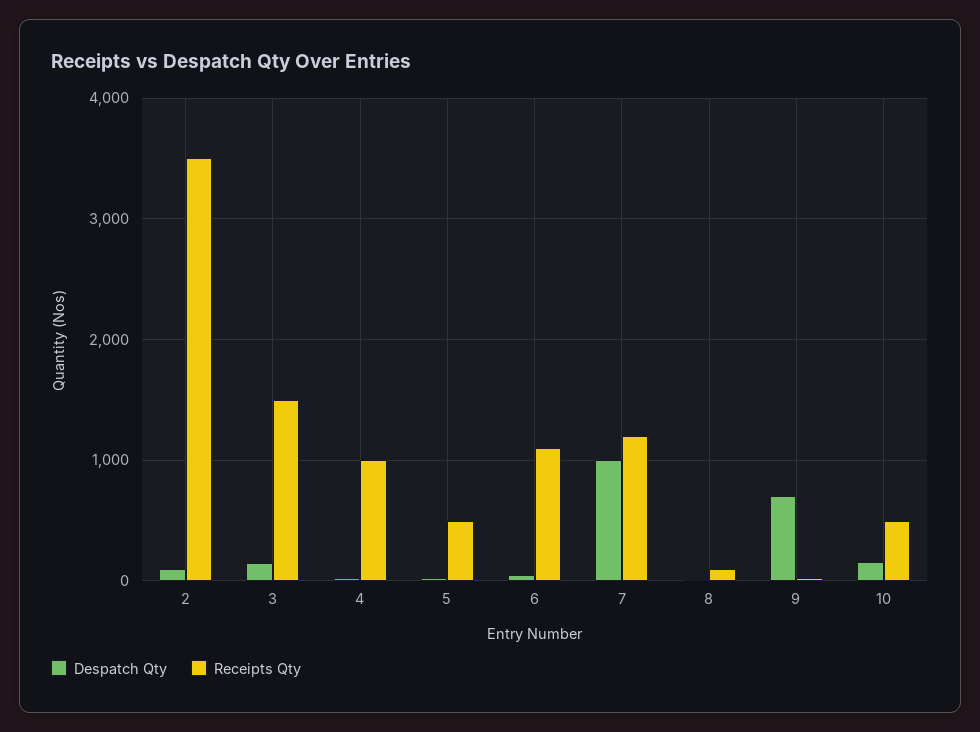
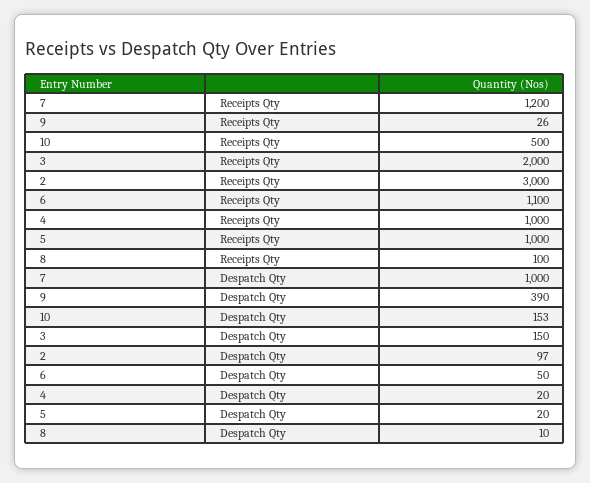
  {
    "Despatch Qty": {
      "2": 97,
      "3": 150,
      "4": 20,
      "5": 20,
      "6": 50,
      "7": 1000,
      "8": 10,
-     "9": 700,
+     "9": 390,
      "10": 153
    },
    "Receipts Qty": {
-     "2": 3500,
+     "2": 3000,
-     "3": 1500,
+     "3": 2000,
      "4": 1000,
-     "5": 500,
+     "5": 1000,
      "6": 1100,
      "7": 1200,
      "8": 100,
      "9": 26,
      "10": 500
    }
  }

